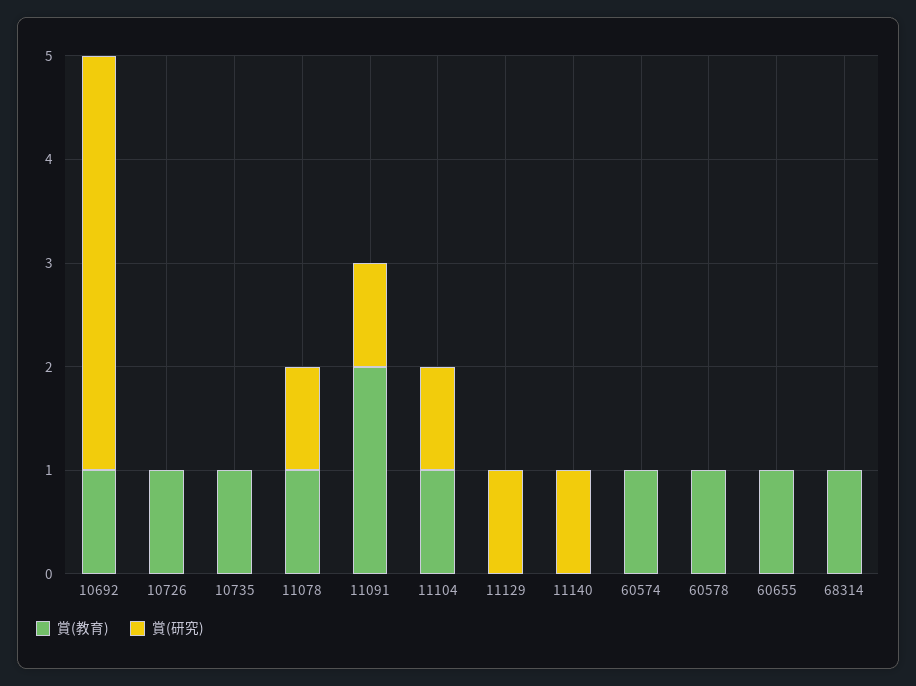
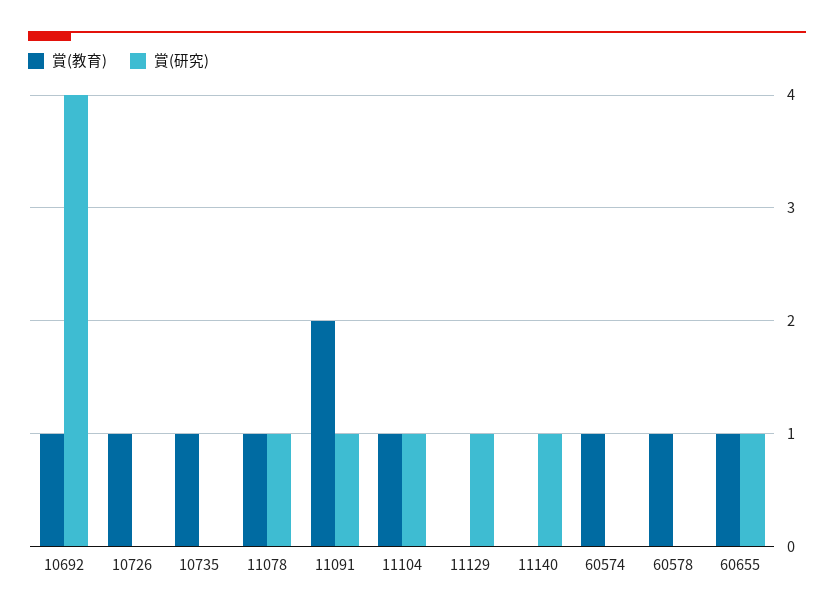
  {
    "賞(教育)": {
      "10692": 1,
      "10726": 1,
      "10735": 1,
      "11078": 1,
      "11091": 2,
      "11104": 1,
      "11129": 0,
      "11140": 0,
      "60574": 1,
      "60578": 1,
-     "60655": 1,
+     "60655": 1
-     "68314": 1
    },
    "賞(研究)": {
      "10692": 4,
      "10726": 0,
      "10735": 0,
      "11078": 1,
      "11091": 1,
      "11104": 1,
      "11129": 1,
      "11140": 1,
      "60574": 0,
      "60578": 0,
-     "60655": 0,
+     "60655": 1
-     "68314": 0
    }
  }

